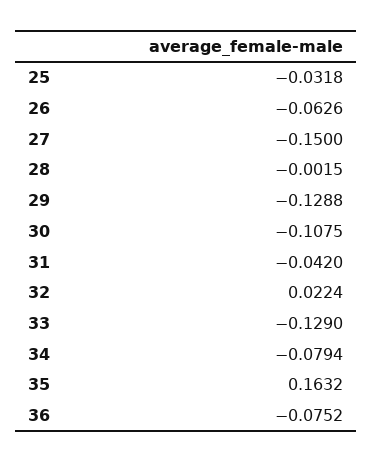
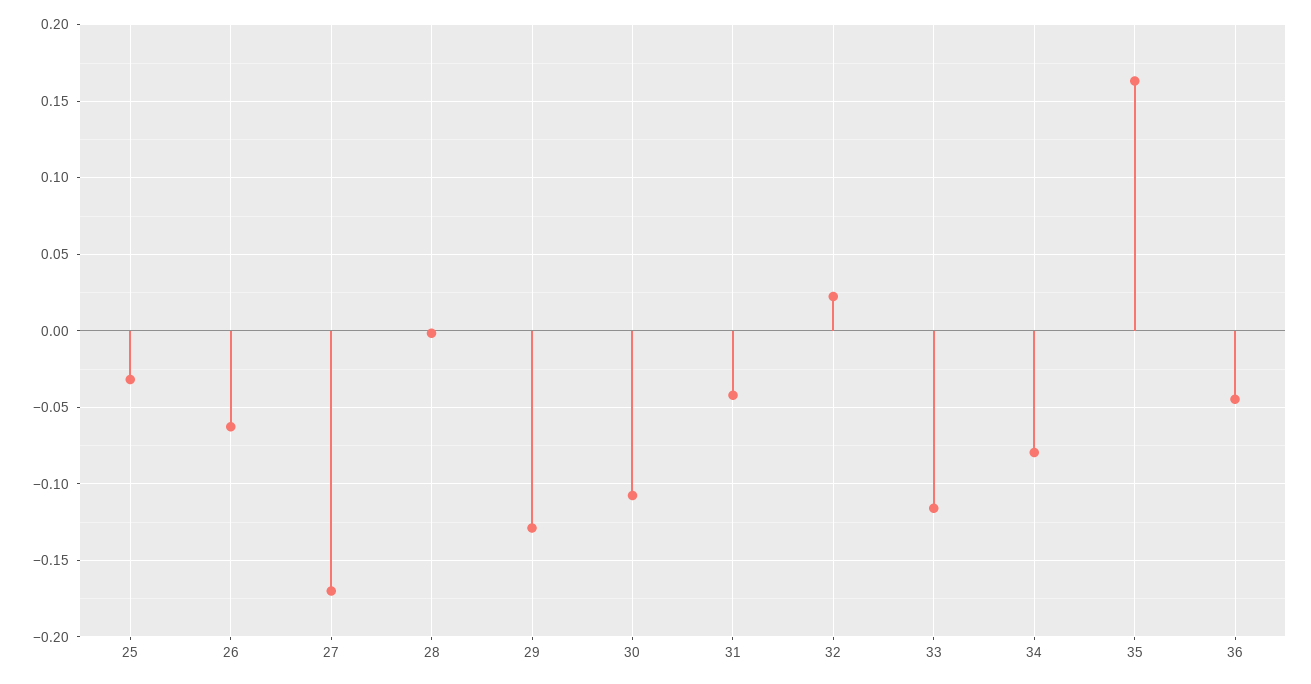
  {
    "25": -0.0318,
    "26": -0.0626,
-   "27": -0.15,
+   "27": -0.17,
    "28": -0.0015,
    "29": -0.1288,
    "30": -0.1075,
    "31": -0.042,
    "32": 0.0224,
-   "33": -0.129,
+   "33": -0.115,
    "34": -0.0794,
    "35": 0.1632,
-   "36": -0.0752
+   "36": -0.045
  }

